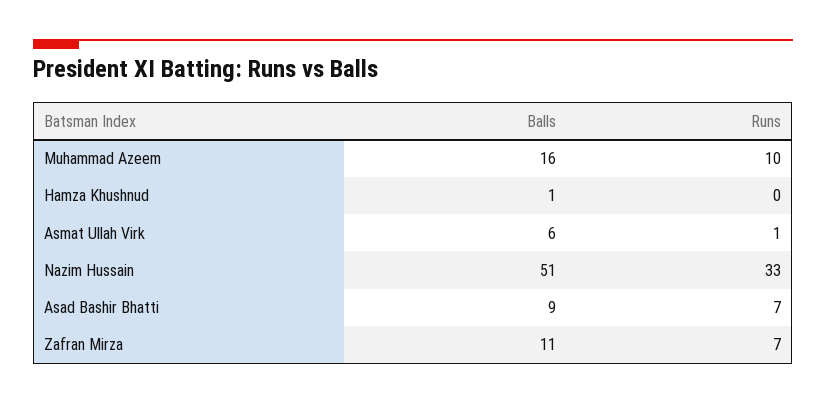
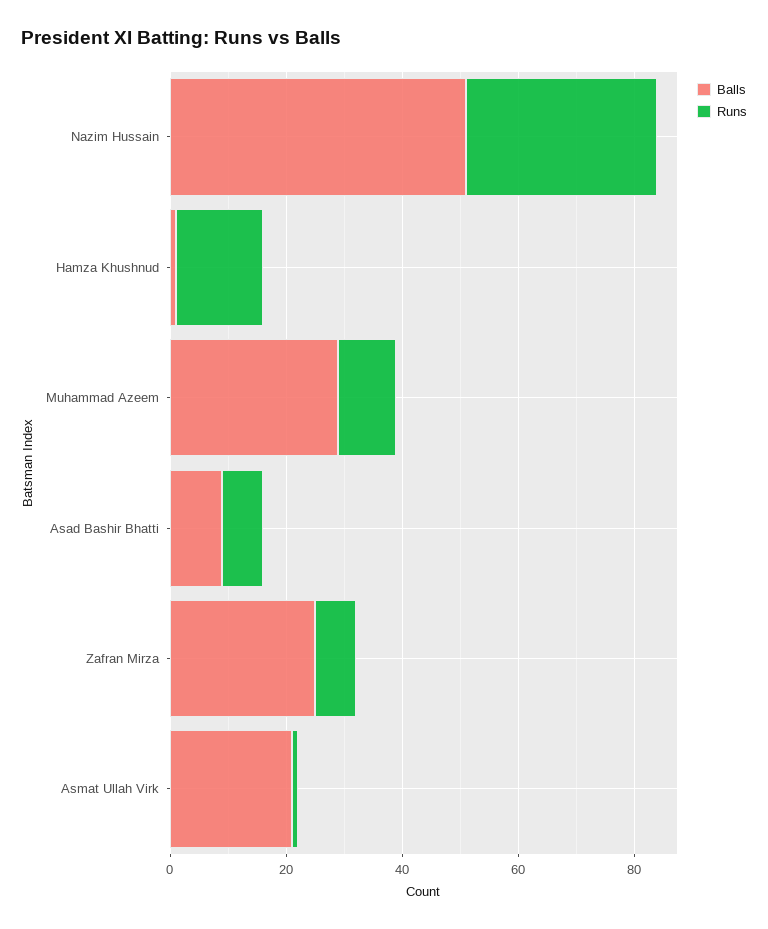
  {
    "Balls": {
-     "Muhammad Azeem": 16,
+     "Muhammad Azeem": 30,
      "Hamza Khushnud": 1,
-     "Asmat Ullah Virk": 6,
+     "Asmat Ullah Virk": 20,
      "Nazim Hussain": 51,
      "Asad Bashir Bhatti": 9,
-     "Zafran Mirza": 11
+     "Zafran Mirza": 25
    },
    "Runs": {
      "Muhammad Azeem": 10,
-     "Hamza Khushnud": 0,
+     "Hamza Khushnud": 15,
      "Asmat Ullah Virk": 1,
      "Nazim Hussain": 33,
      "Asad Bashir Bhatti": 7,
      "Zafran Mirza": 7
    }
  }

